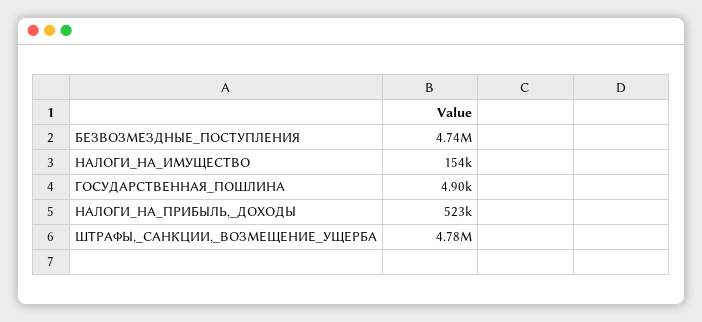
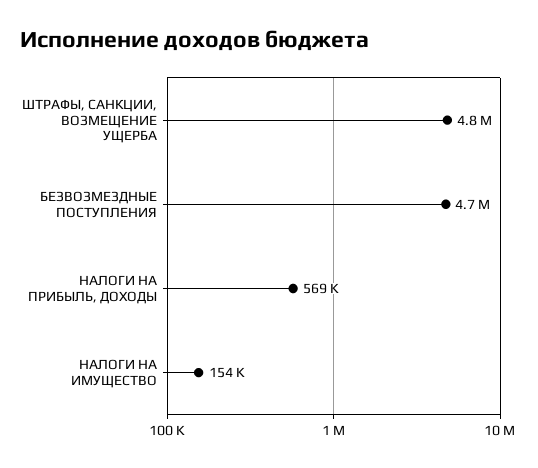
  {
    "БЕЗВОЗМЕЗДНЫЕ_ПОСТУПЛЕНИЯ": 4740000,
    "НАЛОГИ_НА_ИМУЩЕСТВО": 154000,
-   "ГОСУДАРСТВЕННАЯ_ПОШЛИНА": 4900,
-   "НАЛОГИ_НА_ПРИБЫЛЬ,_ДОХОДЫ": 523000,
+   "НАЛОГИ_НА_ПРИБЫЛЬ,_ДОХОДЫ": 569000,
    "ШТРАФЫ,_САНКЦИИ,_ВОЗМЕЩЕНИЕ_УЩЕРБА": 4780000
  }

